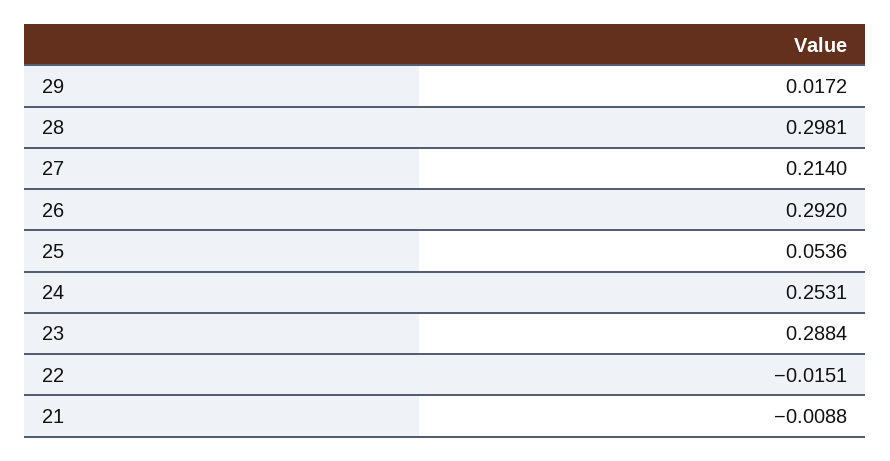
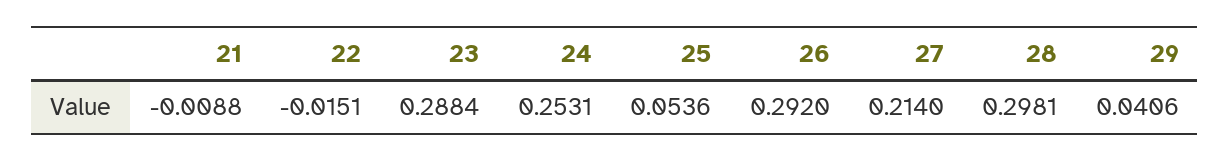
  {
-   "29": 0.0172,
+   "29": 0.0406,
    "28": 0.2981,
    "27": 0.214,
    "26": 0.292,
    "25": 0.0536,
    "24": 0.2531,
    "23": 0.2884,
    "22": -0.0151,
    "21": -0.0088
  }

